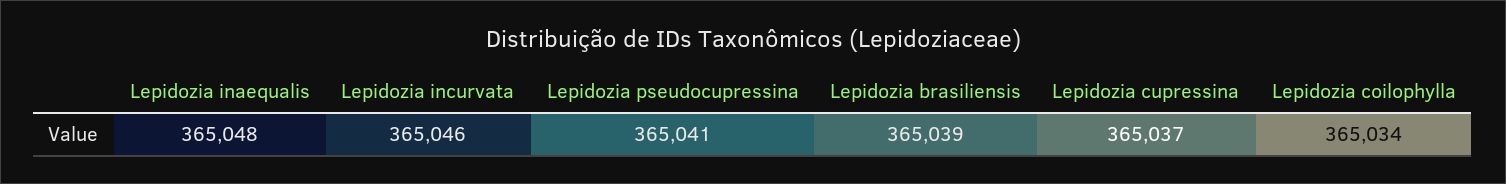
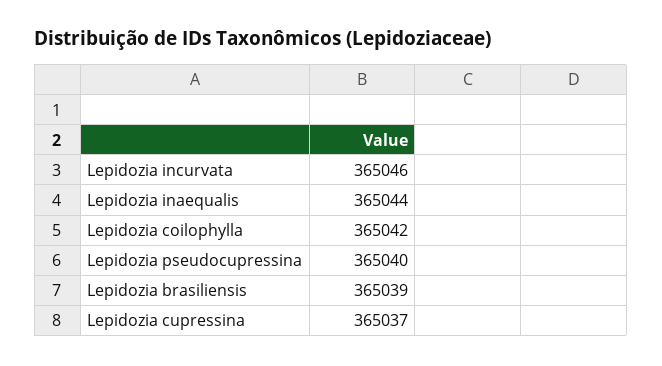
  {
-   "Lepidozia inaequalis": 365048,
+   "Lepidozia inaequalis": 365044,
    "Lepidozia incurvata": 365046,
-   "Lepidozia pseudocupressina": 365041,
+   "Lepidozia pseudocupressina": 365040,
    "Lepidozia brasiliensis": 365039,
    "Lepidozia cupressina": 365037,
-   "Lepidozia coilophylla": 365034
+   "Lepidozia coilophylla": 365042
  }

